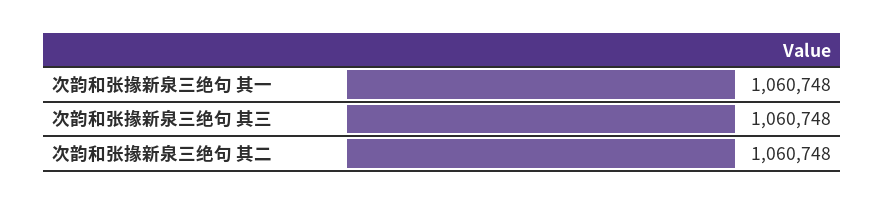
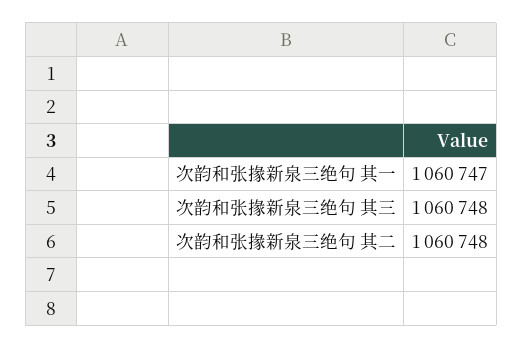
  {
-   "次韵和张掾新泉三绝句 其一": 1060748,
+   "次韵和张掾新泉三绝句 其一": 1060747,
    "次韵和张掾新泉三绝句 其三": 1060748,
    "次韵和张掾新泉三绝句 其二": 1060748
  }

